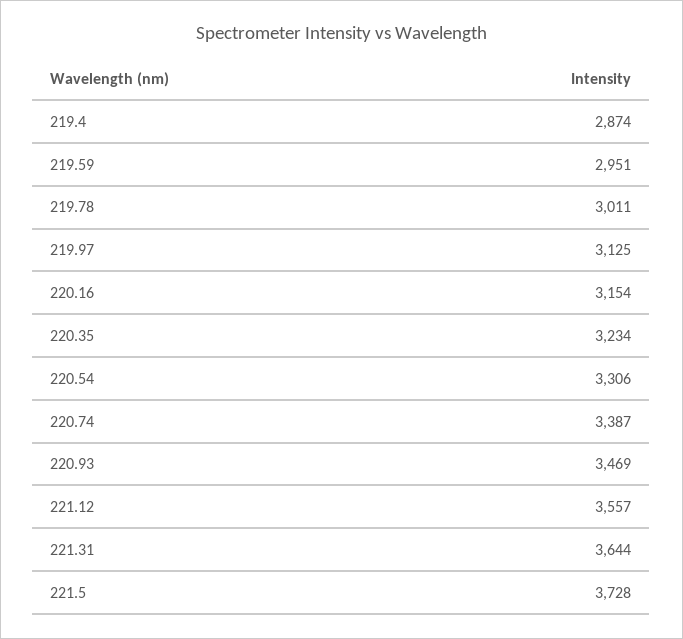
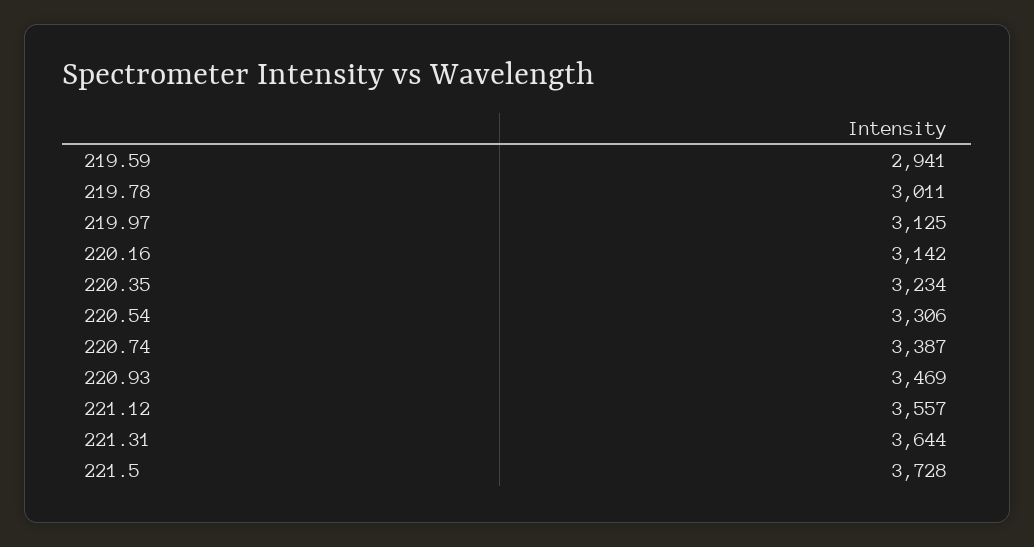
  {
-   "219.4": 2874,
-   "219.59": 2951,
+   "219.59": 2941,
    "219.78": 3011,
    "219.97": 3125,
-   "220.16": 3154,
+   "220.16": 3142,
    "220.35": 3234,
    "220.54": 3306,
    "220.74": 3387,
    "220.93": 3469,
    "221.12": 3557,
    "221.31": 3644,
    "221.5": 3728
  }

